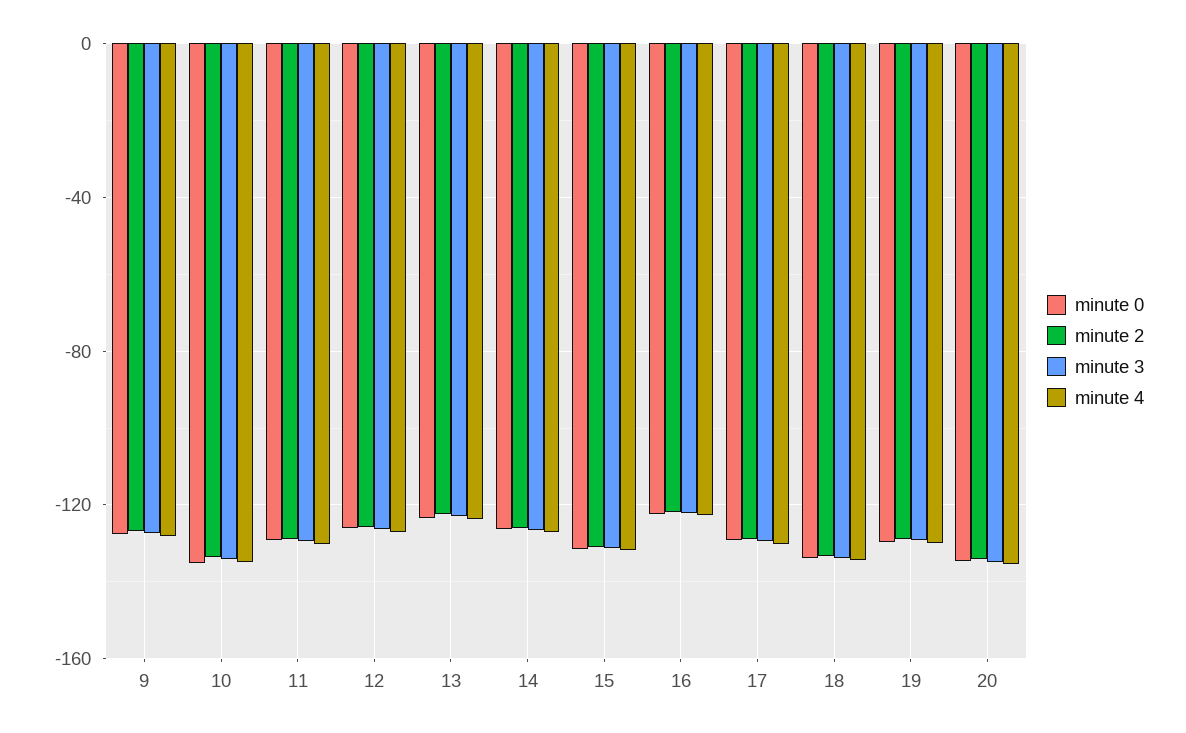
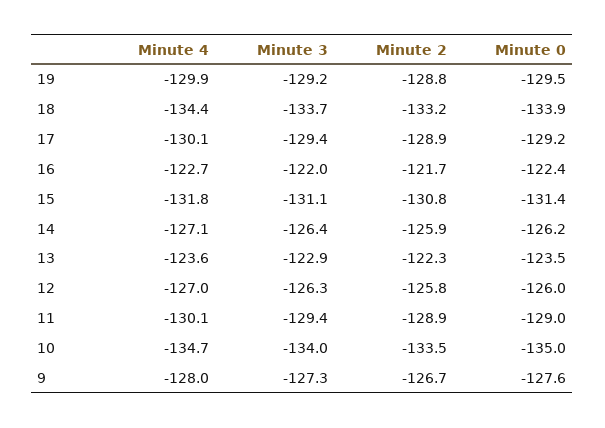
  {
    "minute 0": {
      "9": -127.6,
      "10": -135,
      "11": -129,
      "12": -126,
      "13": -123.5,
      "14": -126.2,
      "15": -131.4,
      "16": -122.4,
      "17": -129.2,
      "18": -133.9,
-     "19": -129.5,
+     "19": -129.5
-     "20": -135
    },
    "minute 2": {
      "9": -126.7,
      "10": -133.5,
      "11": -128.9,
      "12": -125.8,
      "13": -122.3,
      "14": -125.9,
      "15": -130.8,
      "16": -121.7,
      "17": -128.9,
      "18": -133.2,
-     "19": -128.8,
+     "19": -128.8
-     "20": -135
    },
    "minute 3": {
      "9": -127.3,
      "10": -134,
      "11": -129.4,
      "12": -126.3,
      "13": -122.9,
      "14": -126.4,
      "15": -131.1,
      "16": -122,
      "17": -129.4,
      "18": -133.7,
-     "19": -129.2,
+     "19": -129.2
-     "20": -135
    },
    "minute 4": {
      "9": -128,
      "10": -134.7,
      "11": -130.1,
      "12": -127,
      "13": -123.6,
      "14": -127.1,
      "15": -131.8,
      "16": -122.7,
      "17": -130.1,
      "18": -134.4,
-     "19": -129.9,
+     "19": -129.9
-     "20": -135
    }
  }

